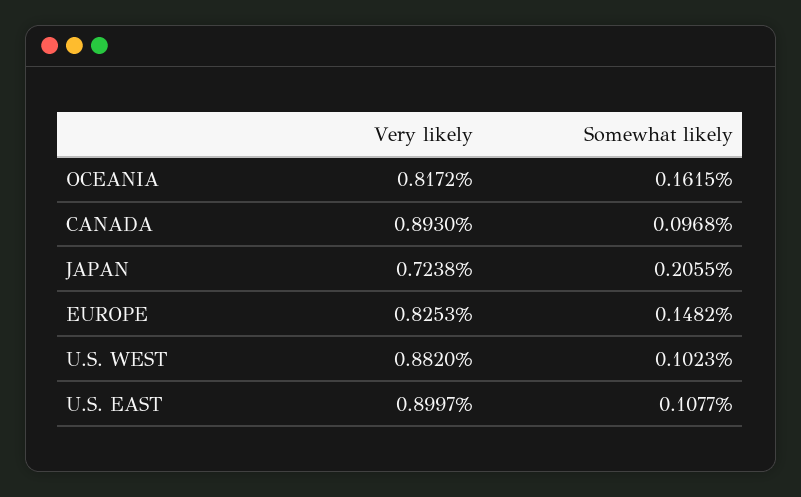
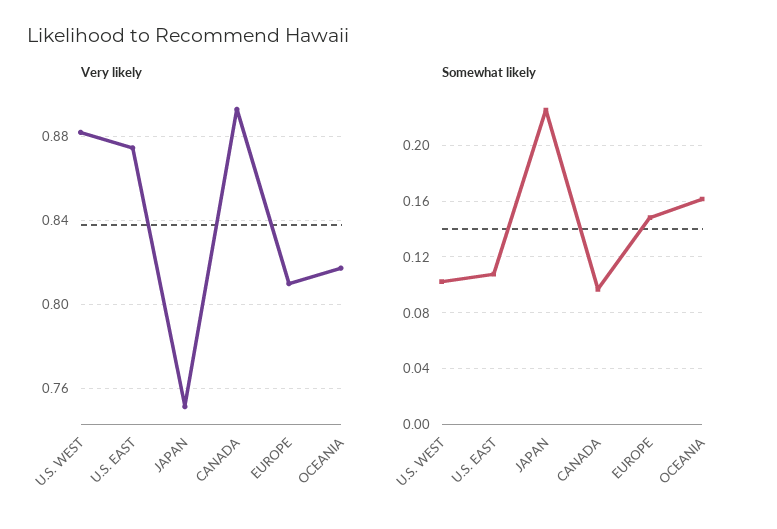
  {
    "Very likely": {
      "OCEANIA": 0.8172,
      "CANADA": 0.893,
-     "JAPAN": 0.7238,
+     "JAPAN": 0.75,
-     "EUROPE": 0.8253,
+     "EUROPE": 0.81,
      "U.S. WEST": 0.882,
-     "U.S. EAST": 0.8997
+     "U.S. EAST": 0.875
    },
    "Somewhat likely": {
      "OCEANIA": 0.1615,
      "CANADA": 0.0968,
-     "JAPAN": 0.2055,
+     "JAPAN": 0.225,
      "EUROPE": 0.1482,
      "U.S. WEST": 0.1023,
      "U.S. EAST": 0.1077
    }
  }

